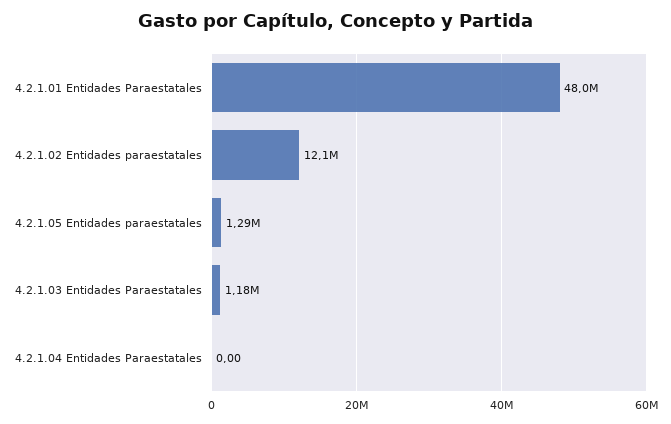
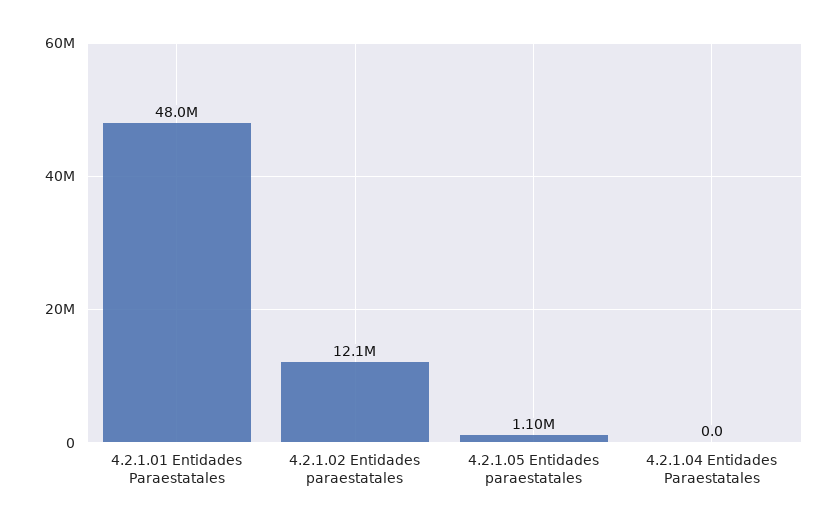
  {
    "4.2.1.01 Entidades Paraestatales": 48000000,
    "4.2.1.02 Entidades paraestatales": 12100000,
-   "4.2.1.05 Entidades paraestatales": 1290000,
+   "4.2.1.05 Entidades paraestatales": 1100000,
-   "4.2.1.03 Entidades Paraestatales": 1180000,
    "4.2.1.04 Entidades Paraestatales": 0
  }

